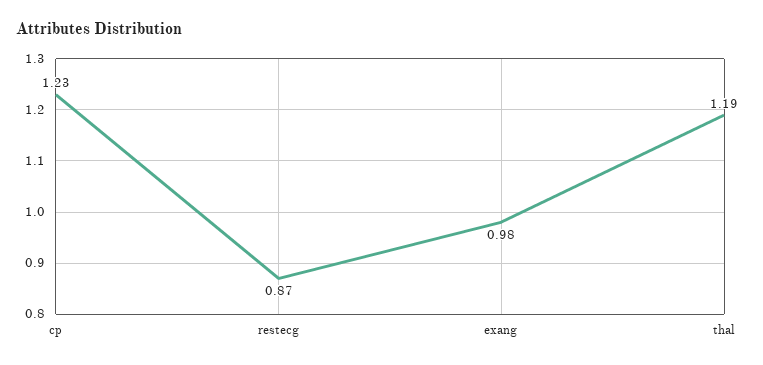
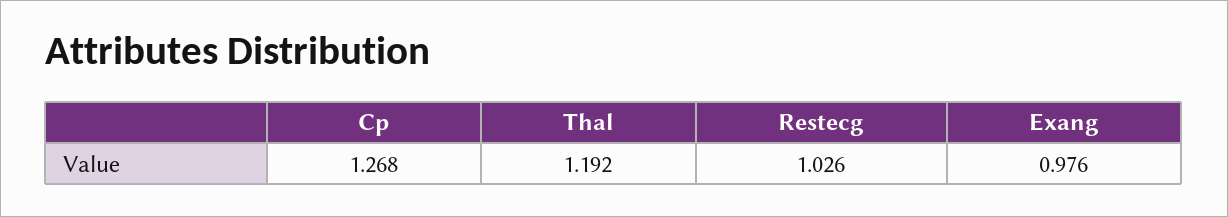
  {
-   "cp": 1.23,
+   "cp": 1.268,
-   "restecg": 0.87,
+   "restecg": 1.026,
    "exang": 0.976,
    "thal": 1.192
  }

